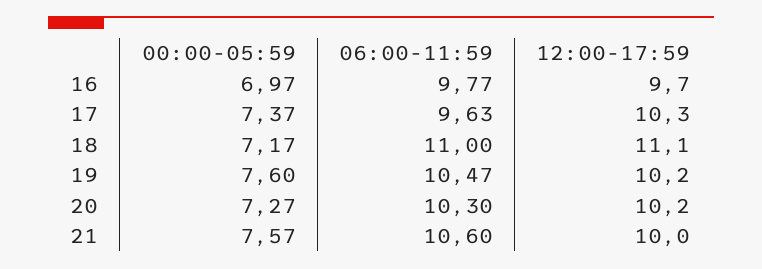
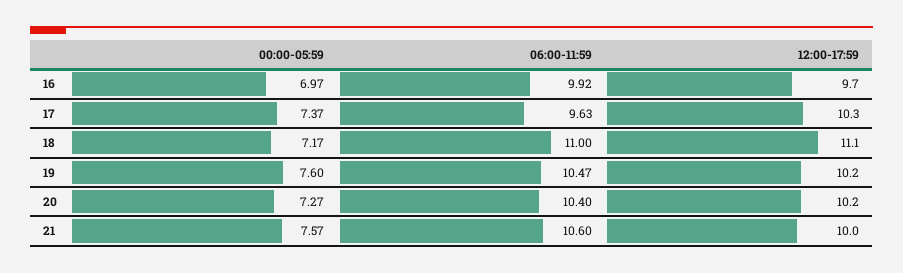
  {
    "00:00-05:59": {
      "16": 6.97,
      "17": 7.37,
      "18": 7.17,
      "19": 7.6,
      "20": 7.27,
      "21": 7.57
    },
    "06:00-11:59": {
-     "16": 9.77,
+     "16": 9.92,
      "17": 9.63,
      "18": 11,
      "19": 10.47,
-     "20": 10.3,
+     "20": 10.4,
      "21": 10.6
    },
    "12:00-17:59": {
      "16": 9.7,
      "17": 10.3,
      "18": 11.1,
      "19": 10.2,
      "20": 10.2,
      "21": 10
    }
  }

